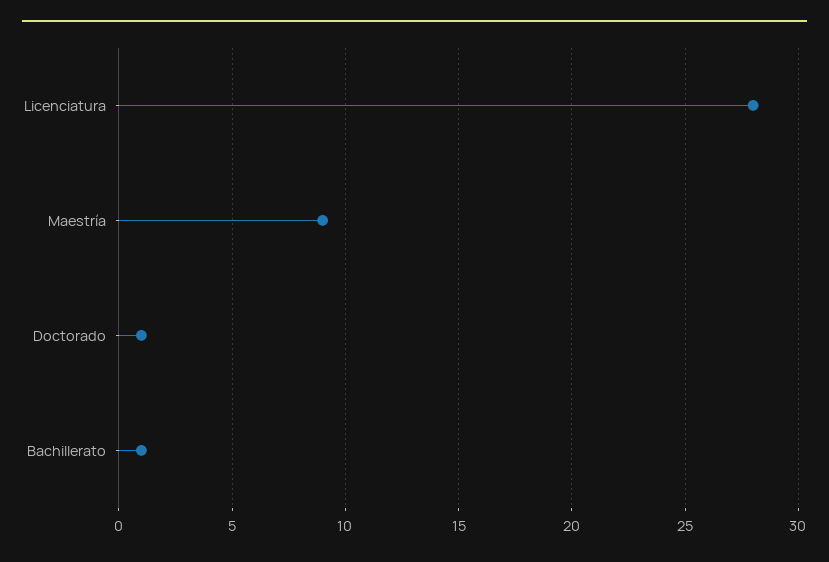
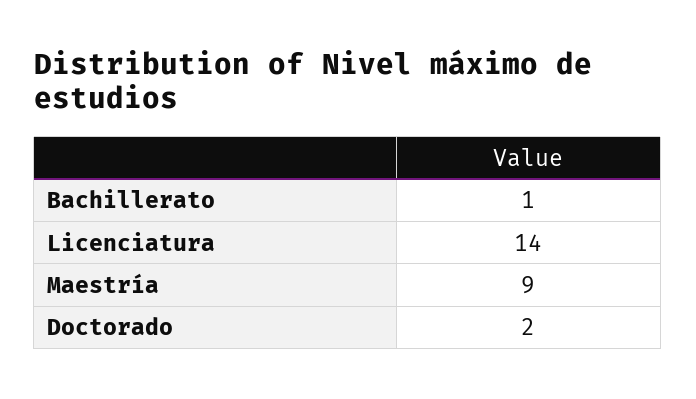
  {
-   "Licenciatura": 28,
+   "Licenciatura": 14,
    "Maestría": 9,
-   "Doctorado": 1,
+   "Doctorado": 2,
    "Bachillerato": 1
  }

